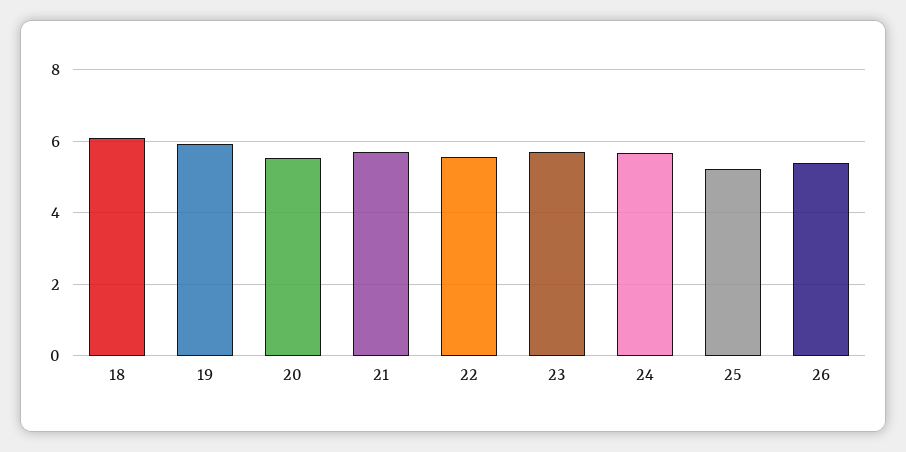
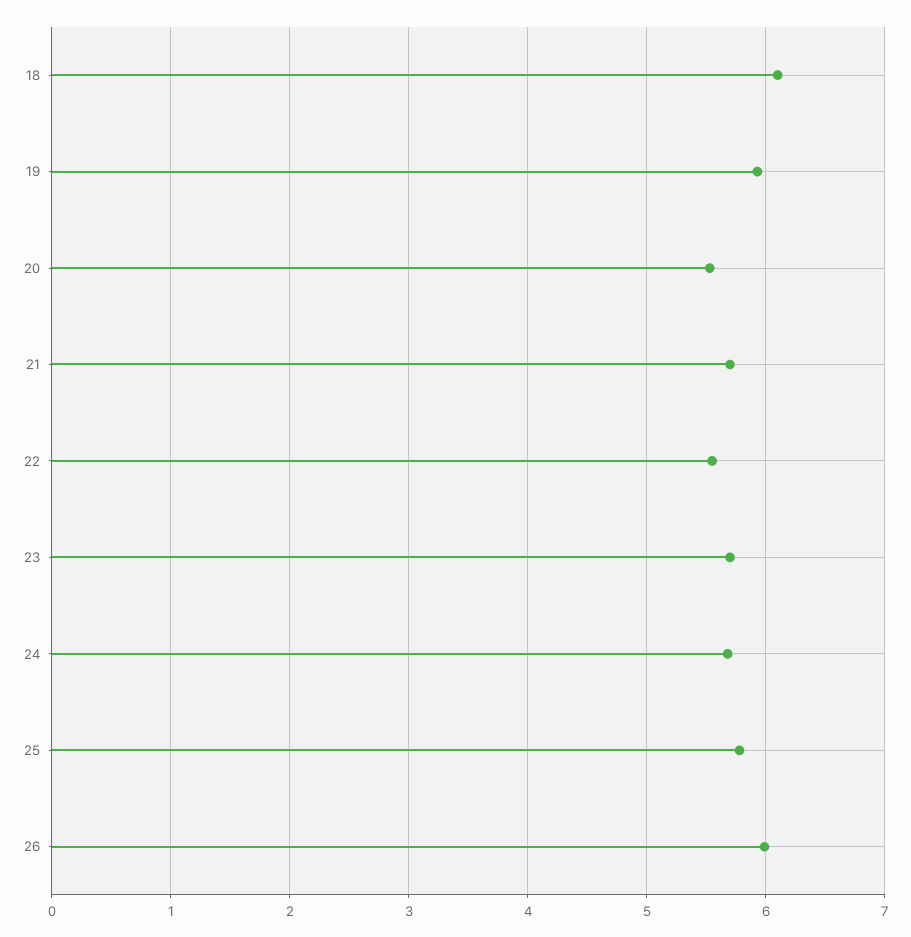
  {
    "18": 6.1,
    "19": 5.9,
    "20": 5.5,
    "21": 5.7,
    "22": 5.6,
    "23": 5.7,
    "24": 5.7,
-   "25": 5.2,
+   "25": 5.8,
-   "26": 5.4
+   "26": 6
  }

